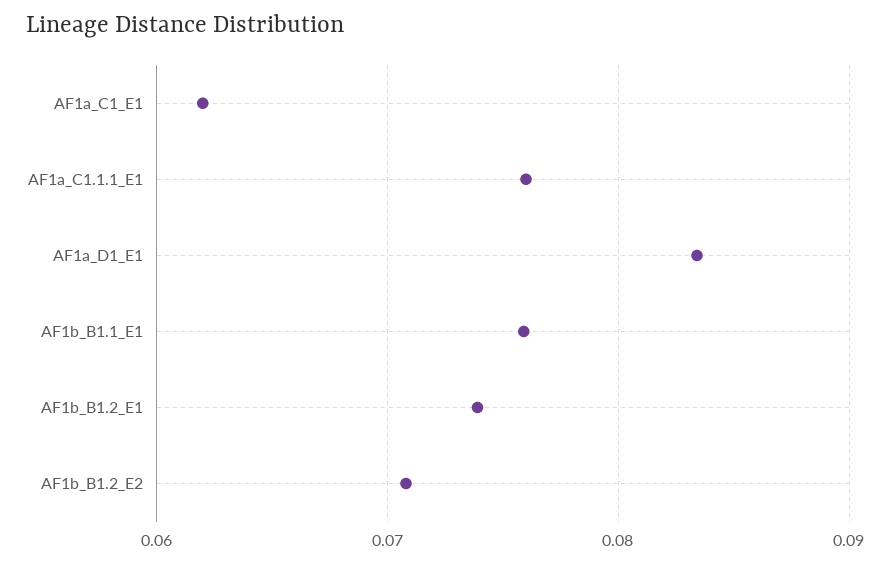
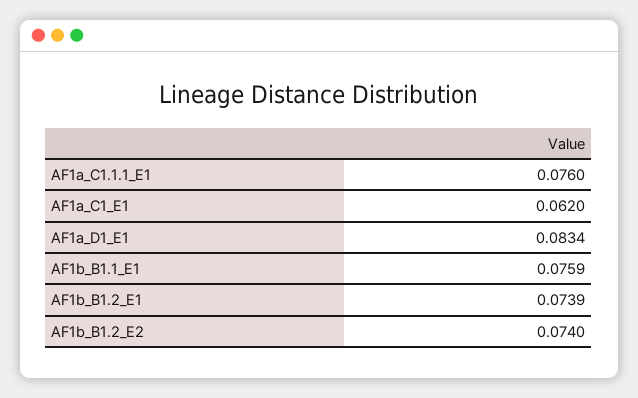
  {
    "AF1a_C1_E1": 0.062,
    "AF1a_C1.1.1_E1": 0.076,
    "AF1a_D1_E1": 0.0834,
    "AF1b_B1.1_E1": 0.0759,
    "AF1b_B1.2_E1": 0.0739,
-   "AF1b_B1.2_E2": 0.071
+   "AF1b_B1.2_E2": 0.074
  }

